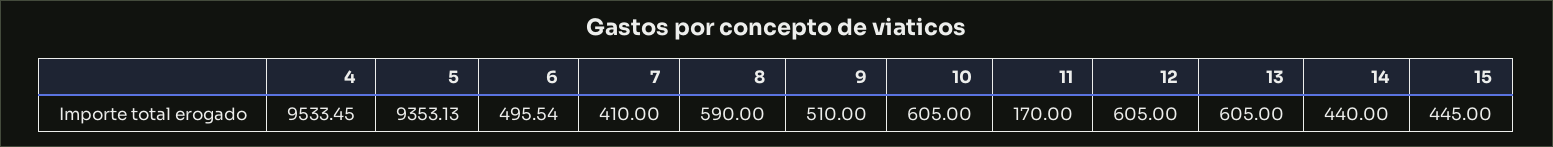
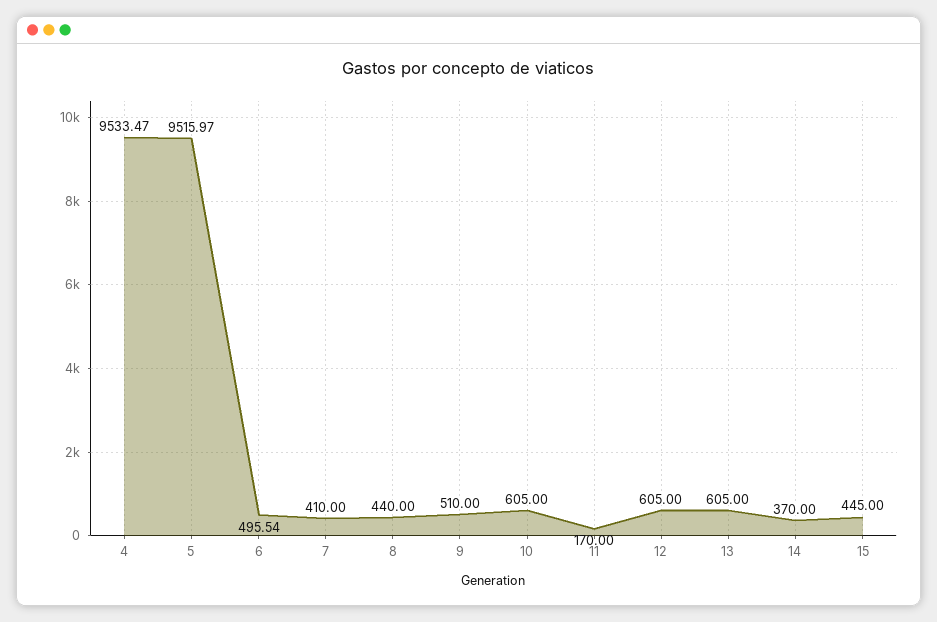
  {
-   "4": 9533.45,
+   "4": 9533.47,
-   "5": 9353.13,
+   "5": 9515.97,
    "6": 495.54,
    "7": 410,
-   "8": 590,
+   "8": 440,
    "9": 510,
    "10": 605,
    "11": 170,
    "12": 605,
    "13": 605,
-   "14": 440,
+   "14": 370,
    "15": 445
  }

